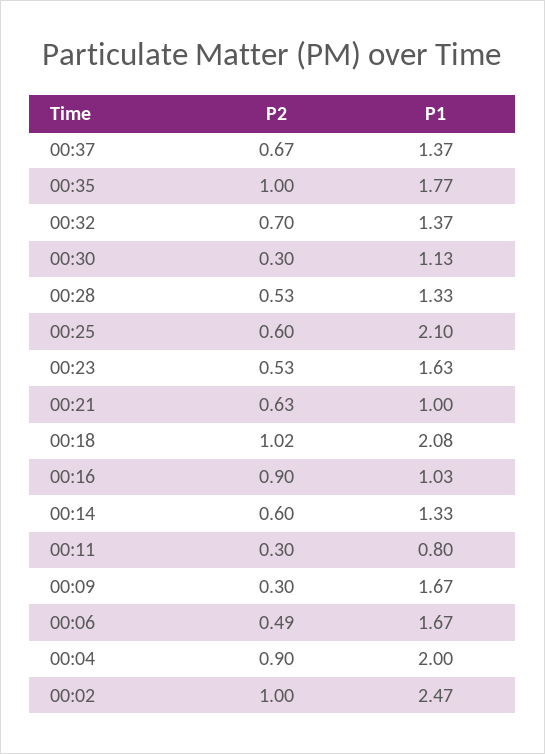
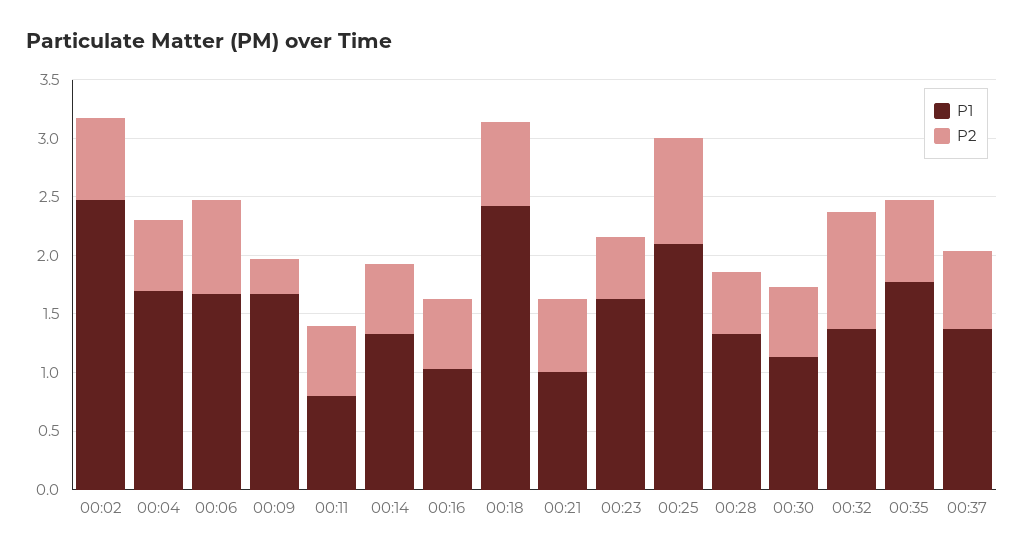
  {
    "P2": {
      "00:37": 0.67,
-     "00:35": 1,
+     "00:35": 0.7,
-     "00:32": 0.7,
+     "00:32": 1,
-     "00:30": 0.3,
+     "00:30": 0.6,
      "00:28": 0.53,
-     "00:25": 0.6,
+     "00:25": 0.9,
      "00:23": 0.53,
      "00:21": 0.63,
-     "00:18": 1.02,
+     "00:18": 0.7,
-     "00:16": 0.9,
+     "00:16": 0.6,
      "00:14": 0.6,
-     "00:11": 0.3,
+     "00:11": 0.6,
      "00:09": 0.3,
-     "00:06": 0.49,
+     "00:06": 0.8,
-     "00:04": 0.9,
+     "00:04": 0.6,
-     "00:02": 1
+     "00:02": 0.7
    },
    "P1": {
      "00:37": 1.37,
      "00:35": 1.77,
      "00:32": 1.37,
      "00:30": 1.13,
      "00:28": 1.33,
      "00:25": 2.1,
      "00:23": 1.63,
      "00:21": 1,
-     "00:18": 2.08,
+     "00:18": 2.4,
      "00:16": 1.03,
      "00:14": 1.33,
      "00:11": 0.8,
      "00:09": 1.67,
      "00:06": 1.67,
-     "00:04": 2,
+     "00:04": 1.7,
      "00:02": 2.47
    }
  }

